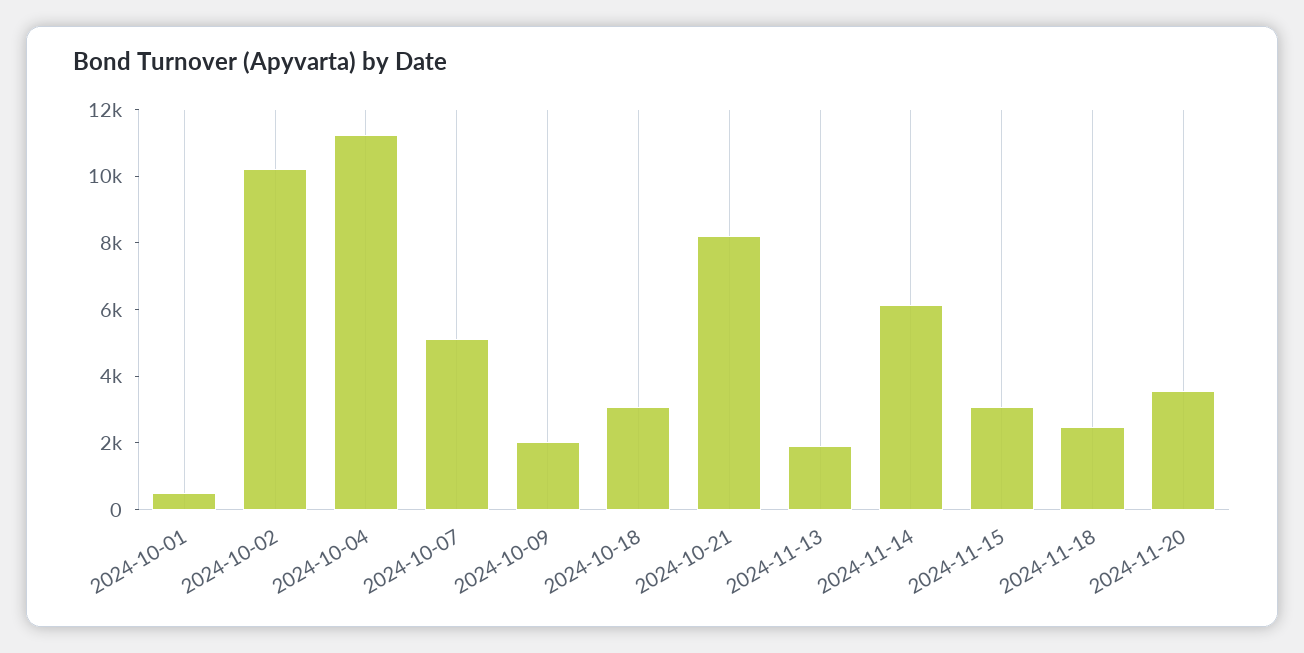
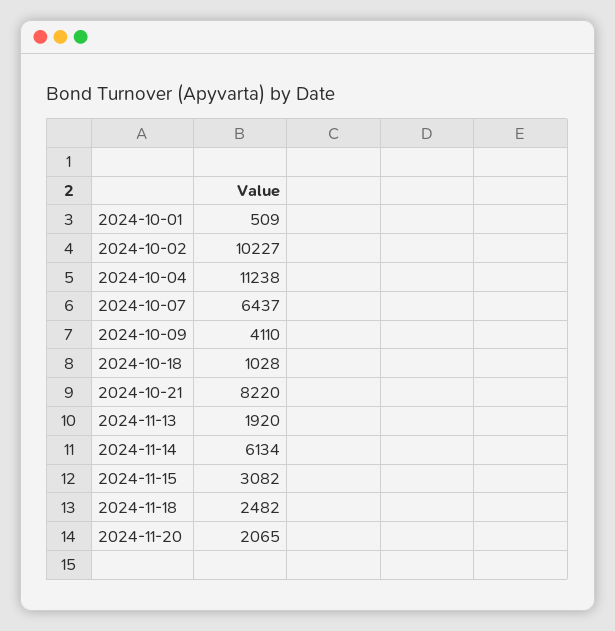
  {
    "2024-10-01": 509,
    "2024-10-02": 10227,
    "2024-10-04": 11238,
-   "2024-10-07": 5000,
+   "2024-10-07": 6437,
-   "2024-10-09": 2000,
+   "2024-10-09": 4110,
-   "2024-10-18": 3000,
+   "2024-10-18": 1028,
    "2024-10-21": 8220,
    "2024-11-13": 1920,
    "2024-11-14": 6134,
    "2024-11-15": 3082,
    "2024-11-18": 2482,
-   "2024-11-20": 3500
+   "2024-11-20": 2065
  }

